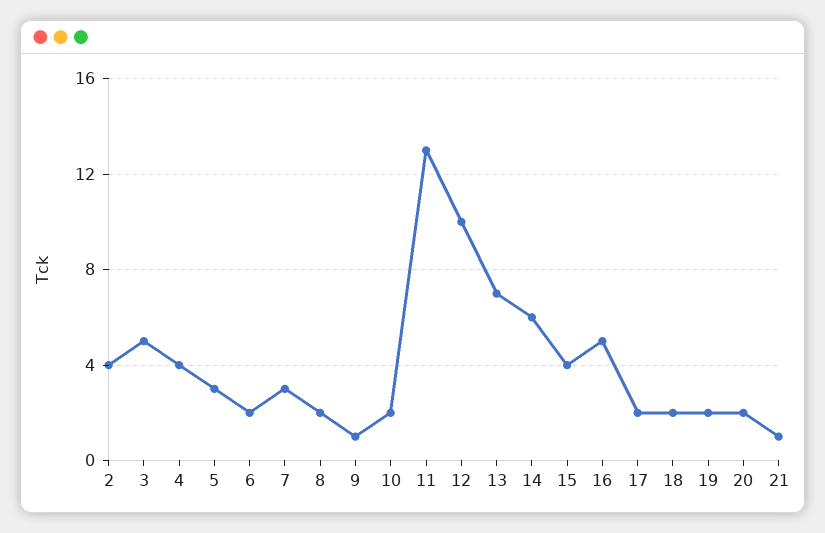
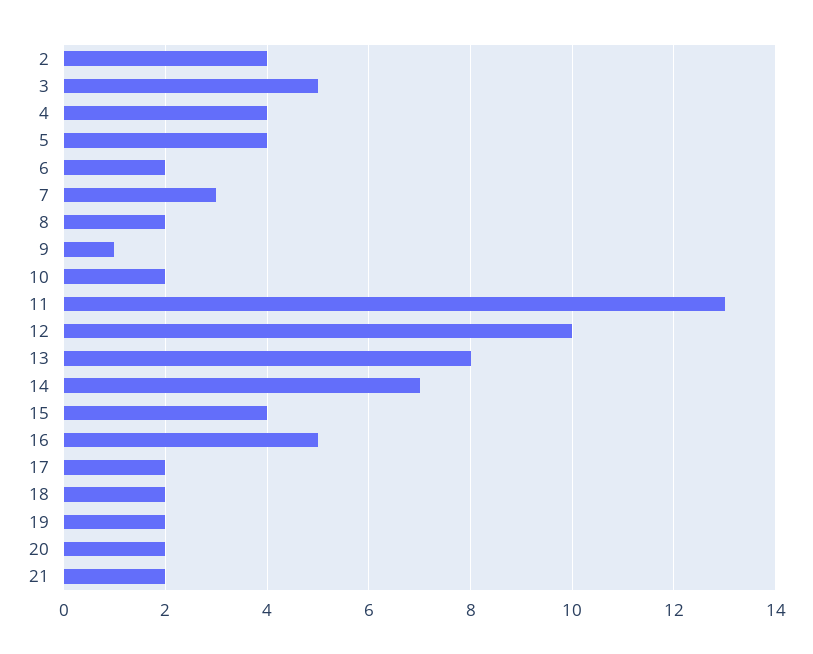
  {
    "2": 4,
    "3": 5,
    "4": 4,
-   "5": 3,
+   "5": 4,
    "6": 2,
    "7": 3,
    "8": 2,
    "9": 1,
    "10": 2,
    "11": 13,
    "12": 10,
-   "13": 7,
+   "13": 8,
-   "14": 6,
+   "14": 7,
    "15": 4,
    "16": 5,
    "17": 2,
    "18": 2,
    "19": 2,
    "20": 2,
-   "21": 1
+   "21": 2
  }

